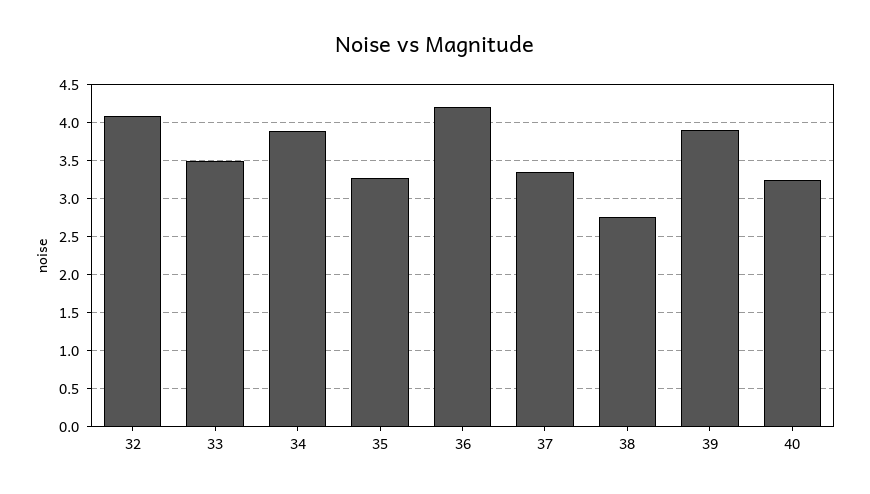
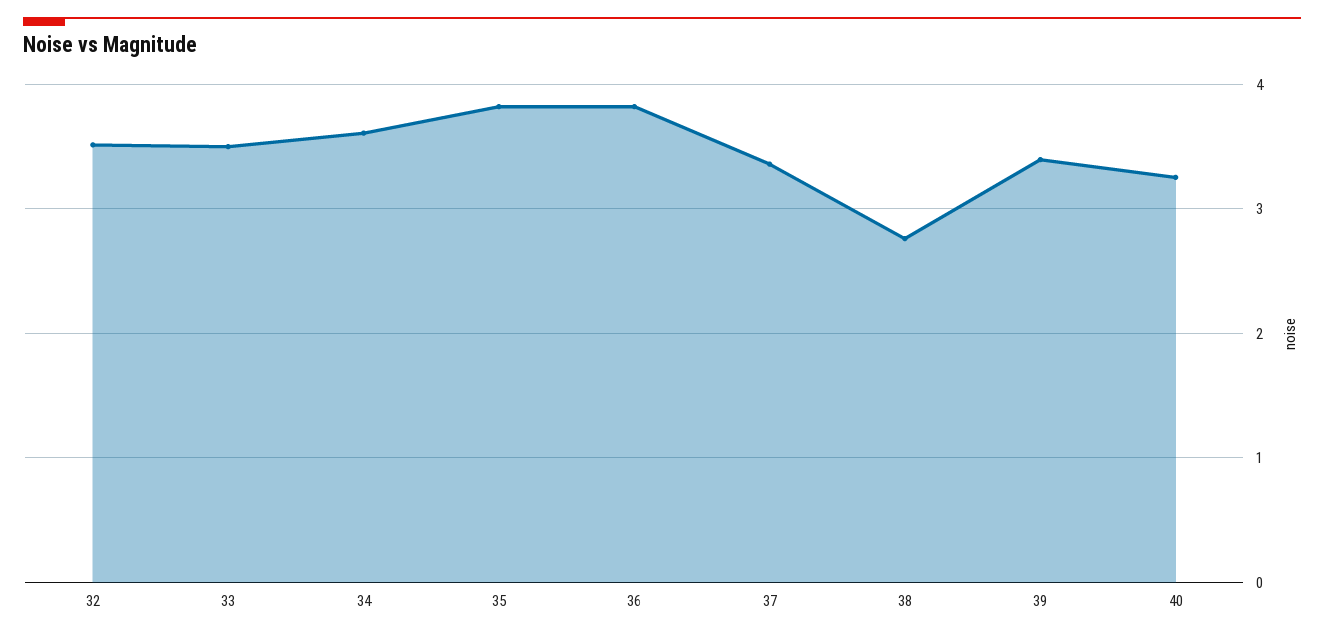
  {
-   "32": 4.1,
+   "32": 3.5,
    "33": 3.5,
-   "34": 3.9,
+   "34": 3.6,
-   "35": 3.3,
+   "35": 3.8,
-   "36": 4.2,
+   "36": 3.8,
    "37": 3.4,
    "38": 2.8,
-   "39": 3.9,
+   "39": 3.4,
    "40": 3.3
  }

